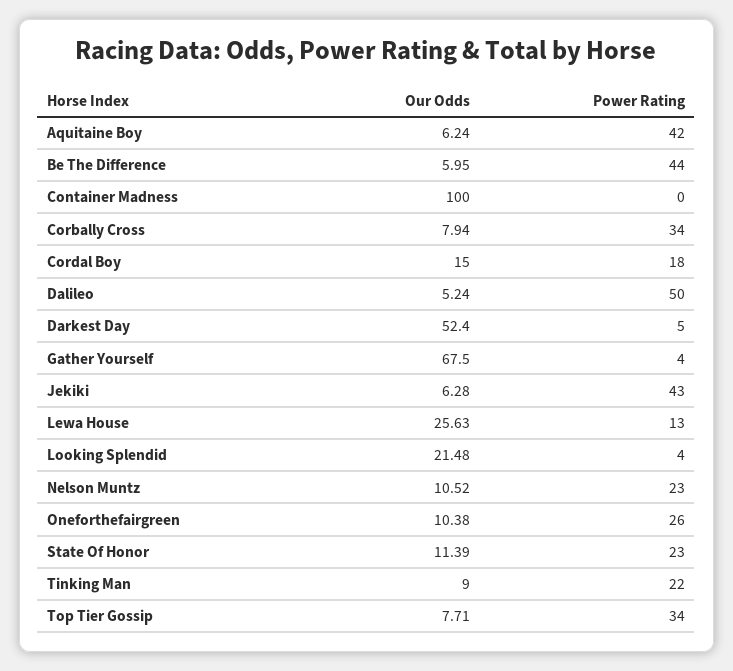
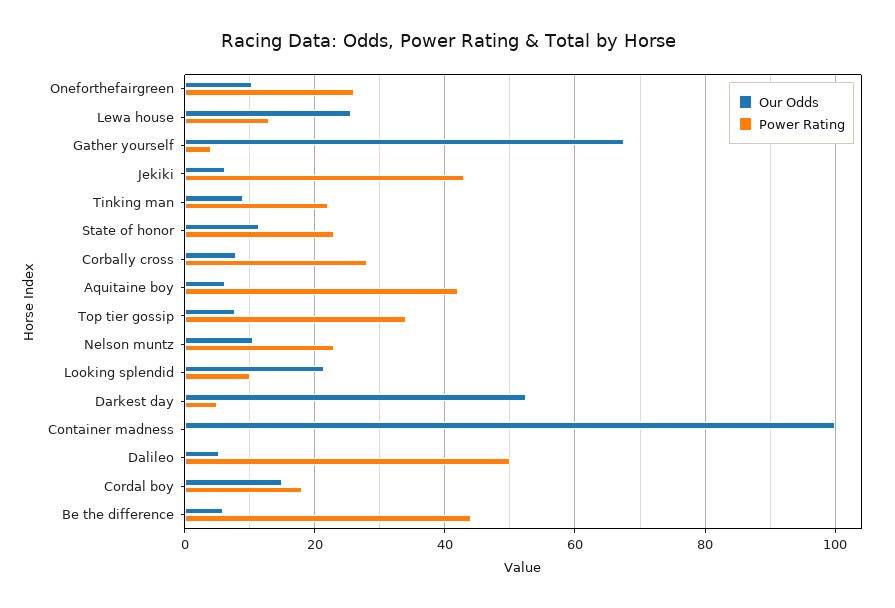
  {
    "Our Odds": {
      "Aquitaine Boy": 6.24,
      "Be The Difference": 5.95,
      "Container Madness": 100,
      "Corbally Cross": 7.94,
      "Cordal Boy": 15,
      "Dalileo": 5.24,
      "Darkest Day": 52.4,
      "Gather Yourself": 67.5,
      "Jekiki": 6.28,
      "Lewa House": 25.63,
      "Looking Splendid": 21.48,
      "Nelson Muntz": 10.52,
      "Oneforthefairgreen": 10.38,
      "State Of Honor": 11.39,
      "Tinking Man": 9,
      "Top Tier Gossip": 7.71
    },
    "Power Rating": {
      "Aquitaine Boy": 42,
      "Be The Difference": 44,
      "Container Madness": 0,
-     "Corbally Cross": 34,
+     "Corbally Cross": 28,
      "Cordal Boy": 18,
      "Dalileo": 50,
      "Darkest Day": 5,
      "Gather Yourself": 4,
      "Jekiki": 43,
      "Lewa House": 13,
-     "Looking Splendid": 4,
+     "Looking Splendid": 10,
      "Nelson Muntz": 23,
      "Oneforthefairgreen": 26,
      "State Of Honor": 23,
      "Tinking Man": 22,
      "Top Tier Gossip": 34
    }
  }

